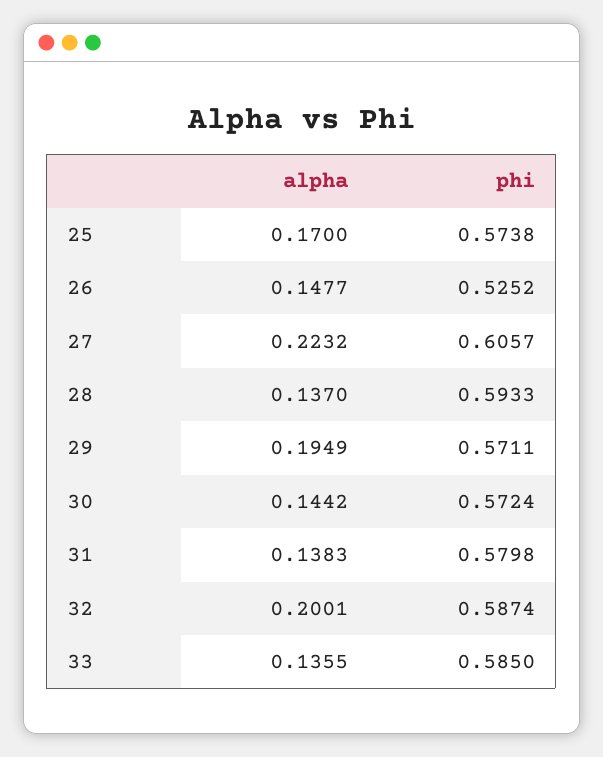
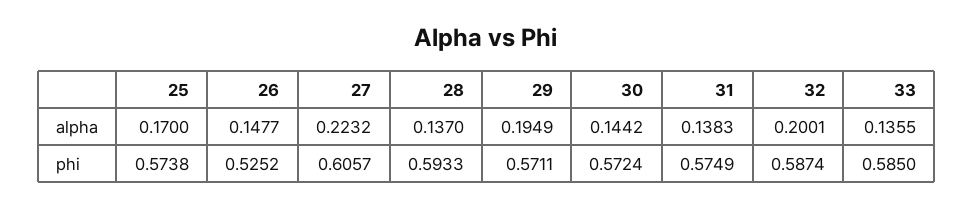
  {
    "alpha": {
      "25": 0.17,
      "26": 0.1477,
      "27": 0.2232,
      "28": 0.137,
      "29": 0.1949,
      "30": 0.1442,
      "31": 0.1383,
      "32": 0.2001,
      "33": 0.1355
    },
    "phi": {
      "25": 0.5738,
      "26": 0.5252,
      "27": 0.6057,
      "28": 0.5933,
      "29": 0.5711,
      "30": 0.5724,
-     "31": 0.5798,
+     "31": 0.5749,
      "32": 0.5874,
      "33": 0.585
    }
  }

